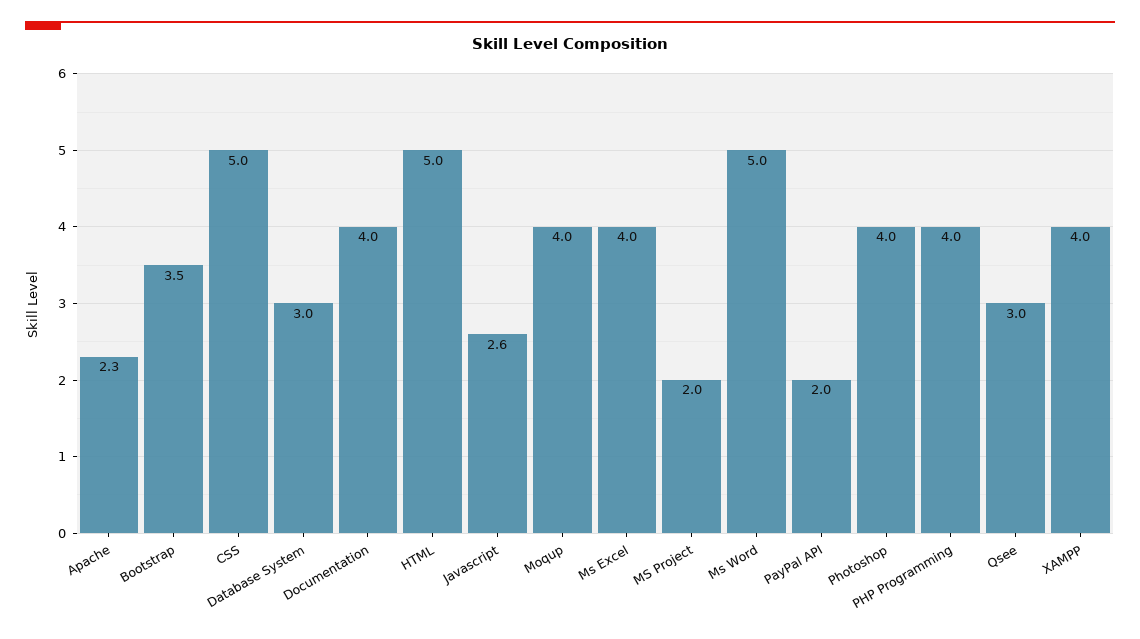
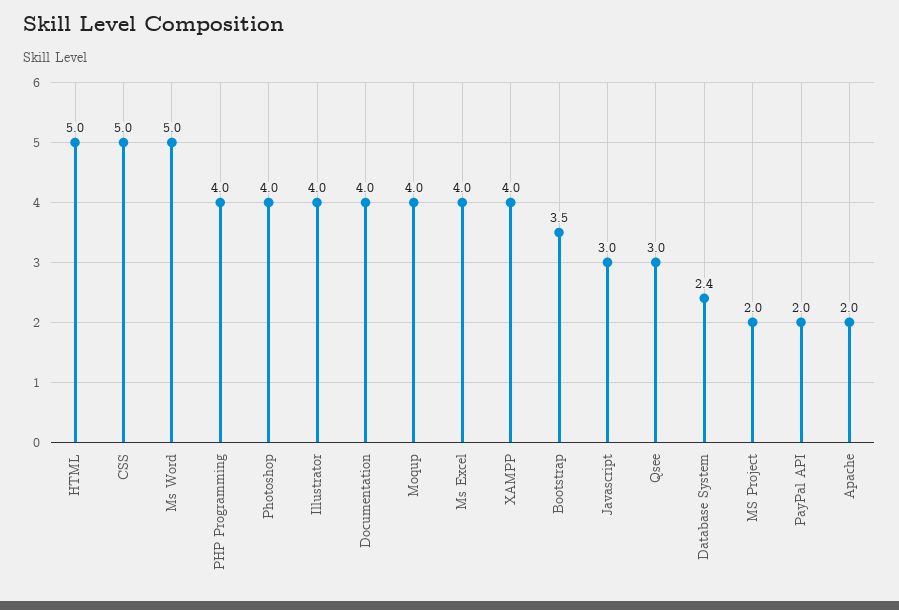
  {
-   "Apache": 2.3,
+   "Apache": 2,
    "Bootstrap": 3.5,
    "CSS": 5,
-   "Database System": 3,
+   "Database System": 2.4,
    "Documentation": 4,
    "HTML": 5,
-   "Javascript": 2.6,
+   "Javascript": 3,
    "Moqup": 4,
    "Ms Excel": 4,
    "MS Project": 2,
    "Ms Word": 5,
    "PayPal API": 2,
    "Photoshop": 4,
    "PHP Programming": 4,
    "Qsee": 3,
-   "XAMPP": 4
+   "XAMPP": 4,
+   "Illustrator": 4
  }

